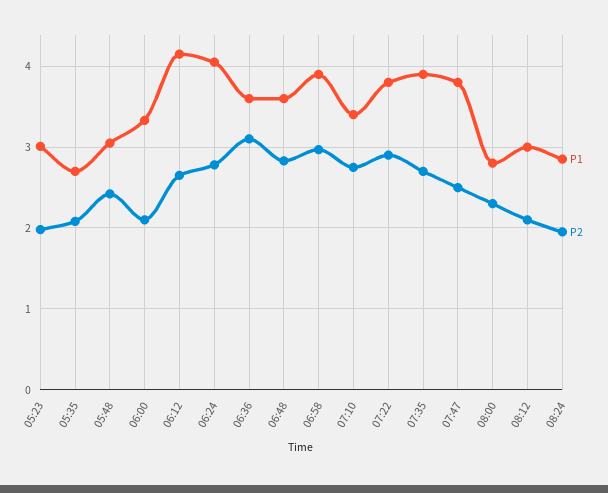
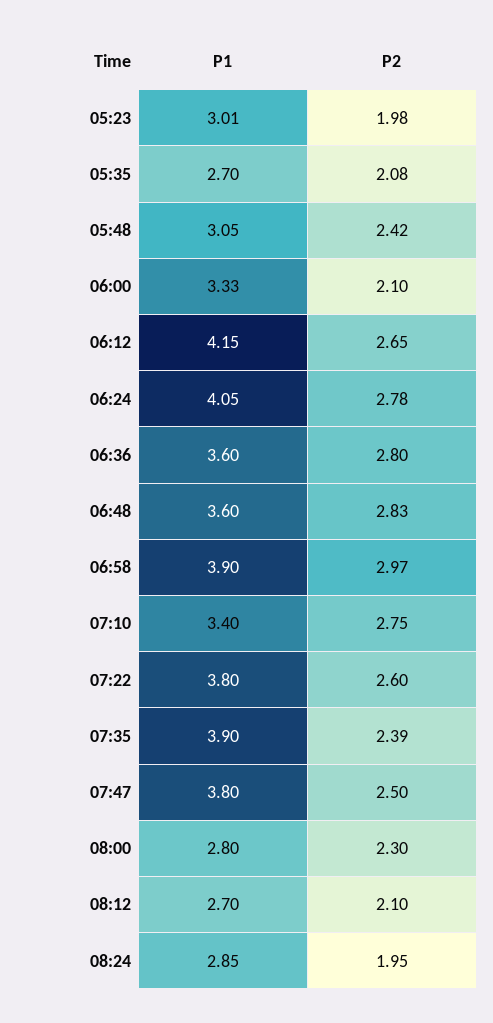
  {
    "P1": {
      "05:23": 3.01,
      "05:35": 2.7,
      "05:48": 3.05,
      "06:00": 3.33,
      "06:12": 4.15,
      "06:24": 4.05,
      "06:36": 3.6,
      "06:48": 3.6,
      "06:58": 3.9,
      "07:10": 3.4,
      "07:22": 3.8,
      "07:35": 3.9,
      "07:47": 3.8,
      "08:00": 2.8,
-     "08:12": 3,
+     "08:12": 2.7,
      "08:24": 2.85
    },
    "P2": {
      "05:23": 1.98,
      "05:35": 2.08,
      "05:48": 2.42,
      "06:00": 2.1,
      "06:12": 2.65,
      "06:24": 2.78,
-     "06:36": 3.1,
+     "06:36": 2.8,
      "06:48": 2.83,
      "06:58": 2.97,
      "07:10": 2.75,
-     "07:22": 2.9,
+     "07:22": 2.6,
-     "07:35": 2.7,
+     "07:35": 2.39,
      "07:47": 2.5,
      "08:00": 2.3,
      "08:12": 2.1,
      "08:24": 1.95
    }
  }

